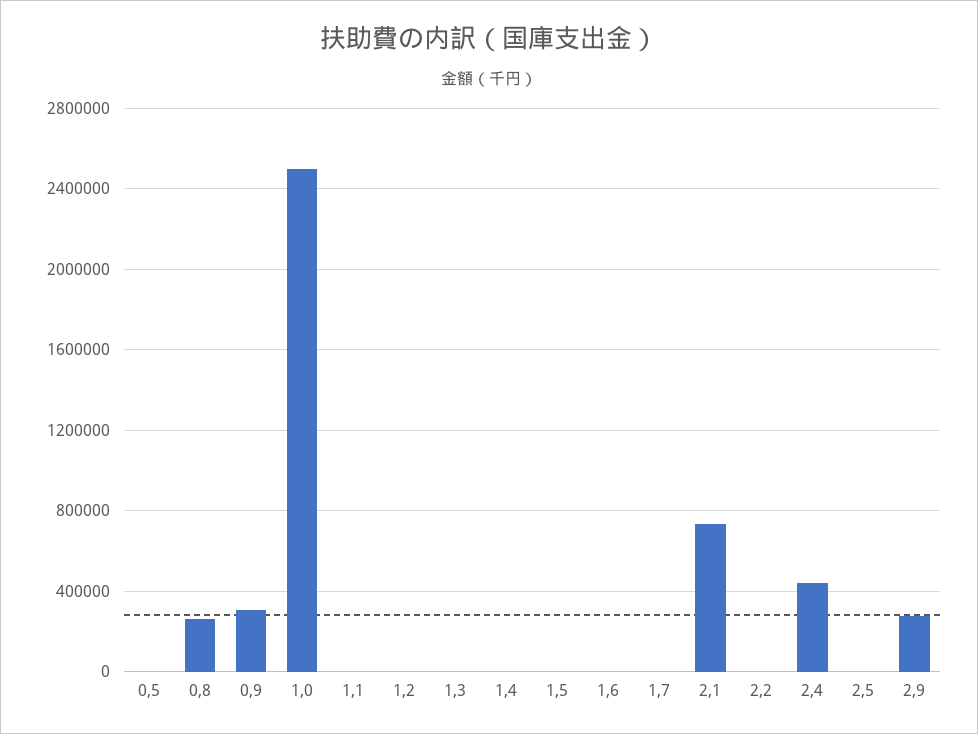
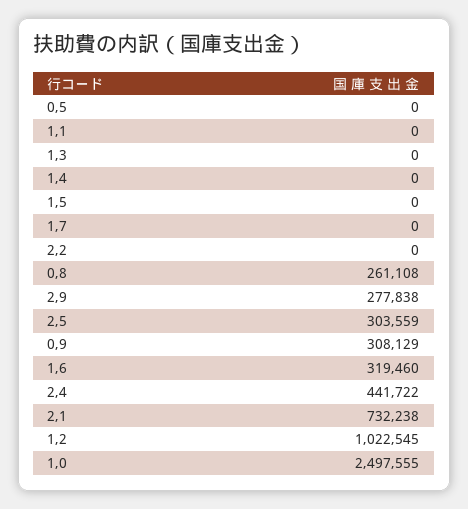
  {
    "0,5": 0,
    "0,8": 261108,
    "0,9": 308129,
    "1,0": 2497555,
    "1,1": 0,
-   "1,2": 0,
+   "1,2": 1022545,
    "1,3": 0,
    "1,4": 0,
    "1,5": 0,
-   "1,6": 0,
+   "1,6": 319460,
    "1,7": 0,
    "2,1": 732238,
    "2,2": 0,
    "2,4": 441722,
-   "2,5": 0,
+   "2,5": 303559,
    "2,9": 277838
  }

